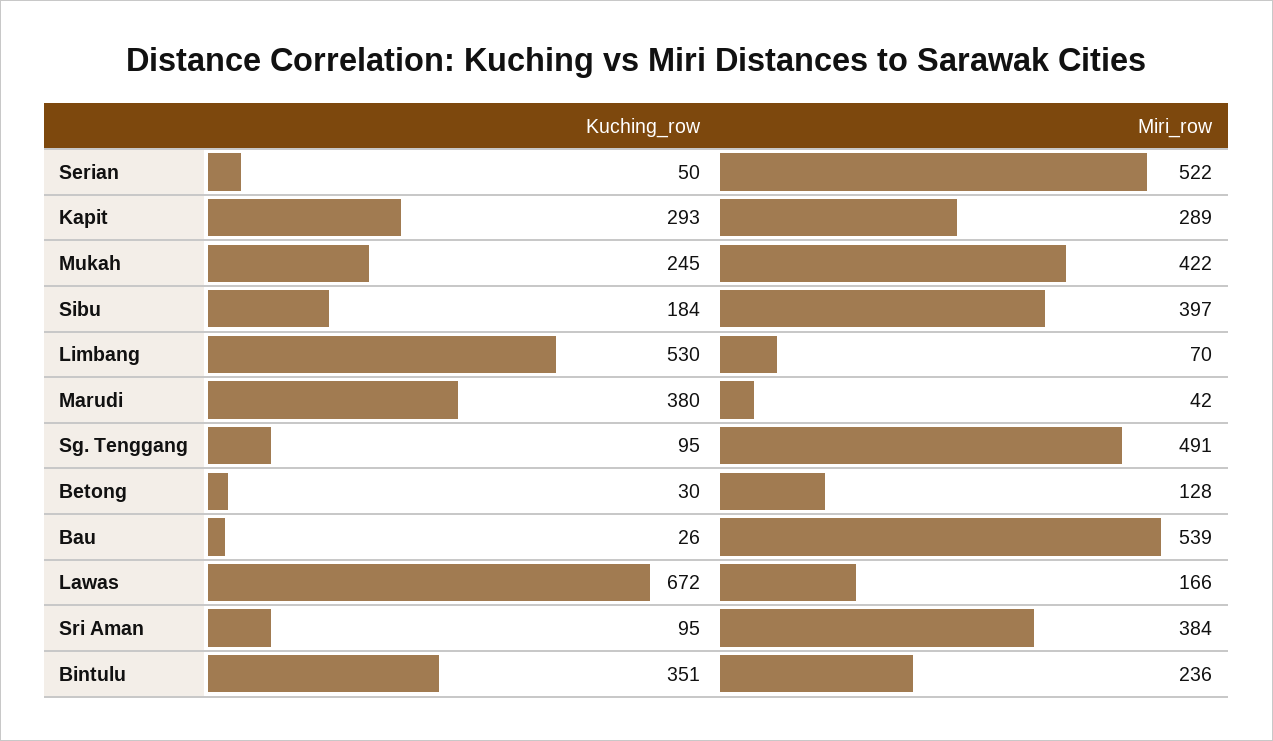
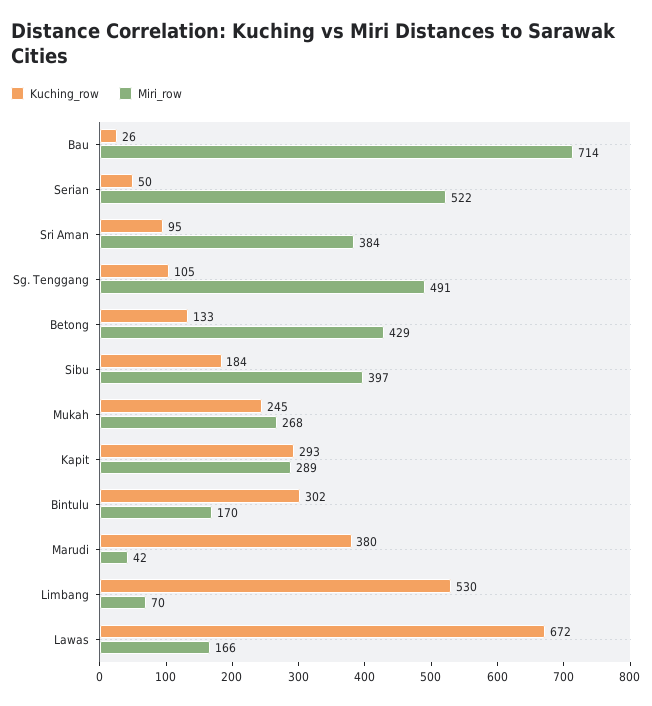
  {
    "Kuching_row": {
      "Serian": 50,
      "Kapit": 293,
      "Mukah": 245,
      "Sibu": 184,
      "Limbang": 530,
      "Marudi": 380,
-     "Sg. Tenggang": 95,
+     "Sg. Tenggang": 105,
-     "Betong": 30,
+     "Betong": 133,
      "Bau": 26,
      "Lawas": 672,
      "Sri Aman": 95,
-     "Bintulu": 351
+     "Bintulu": 302
    },
    "Miri_row": {
      "Serian": 522,
      "Kapit": 289,
-     "Mukah": 422,
+     "Mukah": 268,
      "Sibu": 397,
      "Limbang": 70,
      "Marudi": 42,
      "Sg. Tenggang": 491,
-     "Betong": 128,
+     "Betong": 429,
-     "Bau": 539,
+     "Bau": 714,
      "Lawas": 166,
      "Sri Aman": 384,
-     "Bintulu": 236
+     "Bintulu": 170
    }
  }

